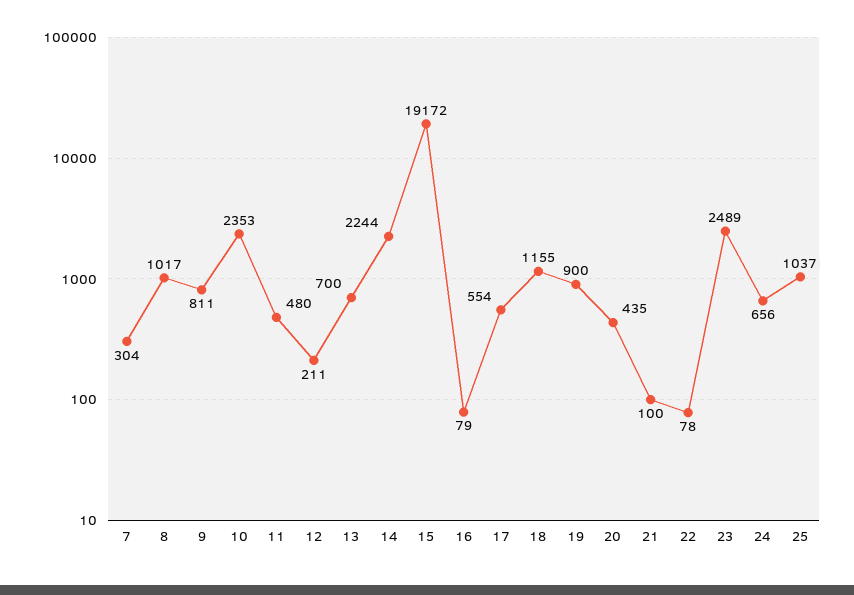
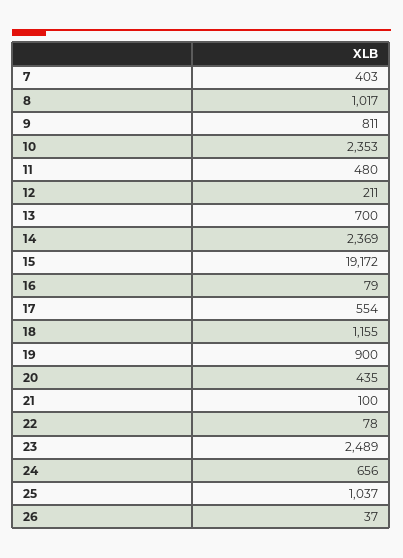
  {
-   "7": 304,
+   "7": 403,
    "8": 1017,
    "9": 811,
    "10": 2353,
    "11": 480,
    "12": 211,
    "13": 700,
-   "14": 2244,
+   "14": 2369,
    "15": 19172,
    "16": 79,
    "17": 554,
    "18": 1155,
    "19": 900,
    "20": 435,
    "21": 100,
    "22": 78,
    "23": 2489,
    "24": 656,
-   "25": 1037
+   "25": 1037,
+   "26": 37
  }

